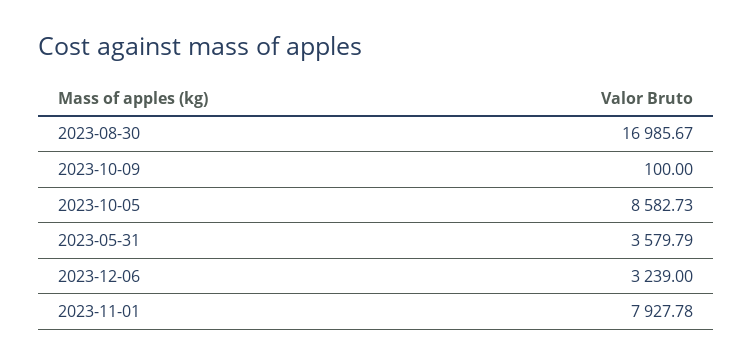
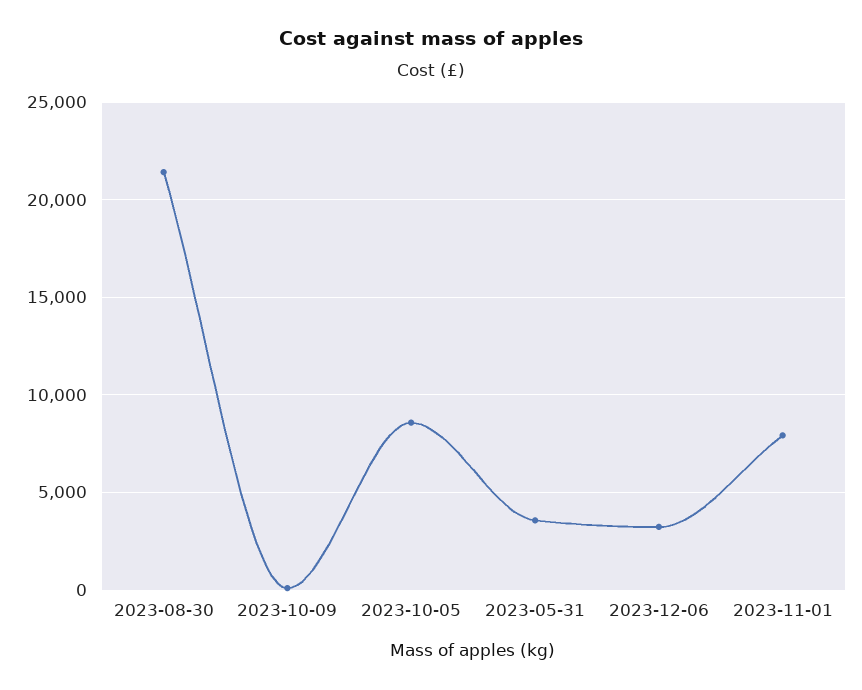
  {
-   "2023-08-30": 16985.67,
+   "2023-08-30": 21500,
    "2023-10-09": 100,
    "2023-10-05": 8582.73,
    "2023-05-31": 3579.79,
    "2023-12-06": 3239,
    "2023-11-01": 7927.78
  }

